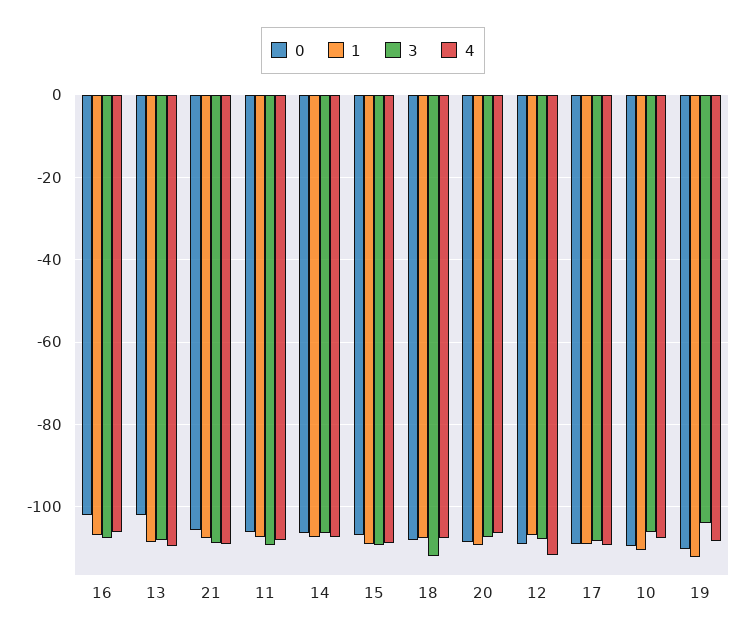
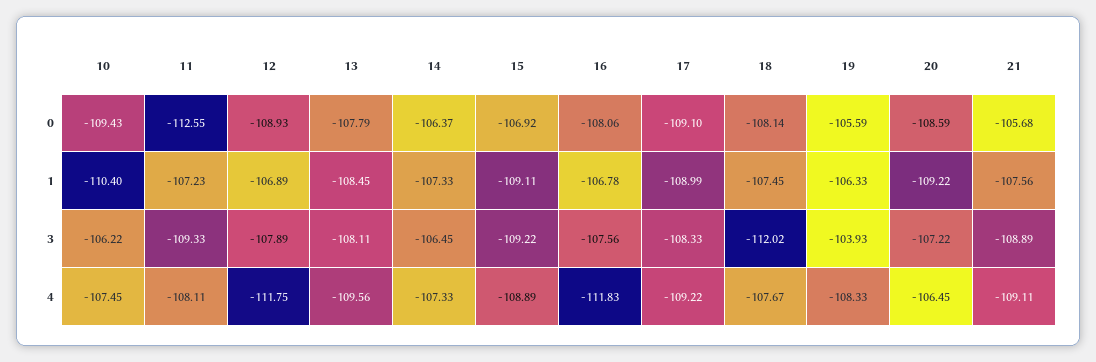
  {
    "0": {
-     "16": -102,
+     "16": -108.06,
-     "13": -102,
+     "13": -107.79,
      "21": -105.68,
-     "11": -106,
+     "11": -112.55,
      "14": -106.37,
      "15": -106.92,
      "18": -108.14,
      "20": -108.59,
      "12": -108.93,
      "17": -109.1,
      "10": -109.43,
-     "19": -110
+     "19": -105.59
    },
    "1": {
      "16": -106.78,
      "13": -108.45,
      "21": -107.56,
      "11": -107.23,
      "14": -107.33,
      "15": -109.11,
      "18": -107.45,
      "20": -109.22,
      "12": -106.89,
      "17": -108.99,
      "10": -110.4,
-     "19": -112
+     "19": -106.33
    },
    "3": {
      "16": -107.56,
      "13": -108.11,
      "21": -108.89,
      "11": -109.33,
      "14": -106.45,
      "15": -109.22,
      "18": -112.02,
      "20": -107.22,
      "12": -107.89,
      "17": -108.33,
      "10": -106.22,
      "19": -103.93
    },
    "4": {
-     "16": -106,
+     "16": -111.83,
      "13": -109.56,
      "21": -109.11,
      "11": -108.11,
      "14": -107.33,
      "15": -108.89,
      "18": -107.67,
      "20": -106.45,
      "12": -111.75,
      "17": -109.22,
      "10": -107.45,
      "19": -108.33
    }
  }

